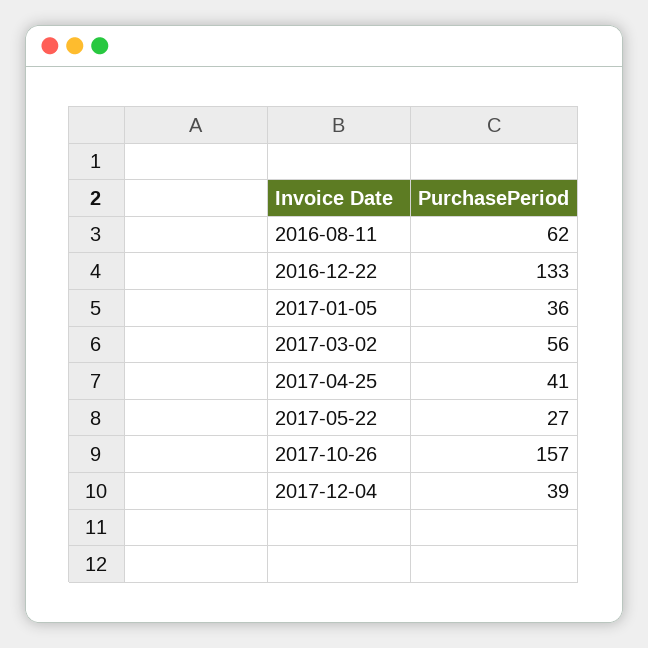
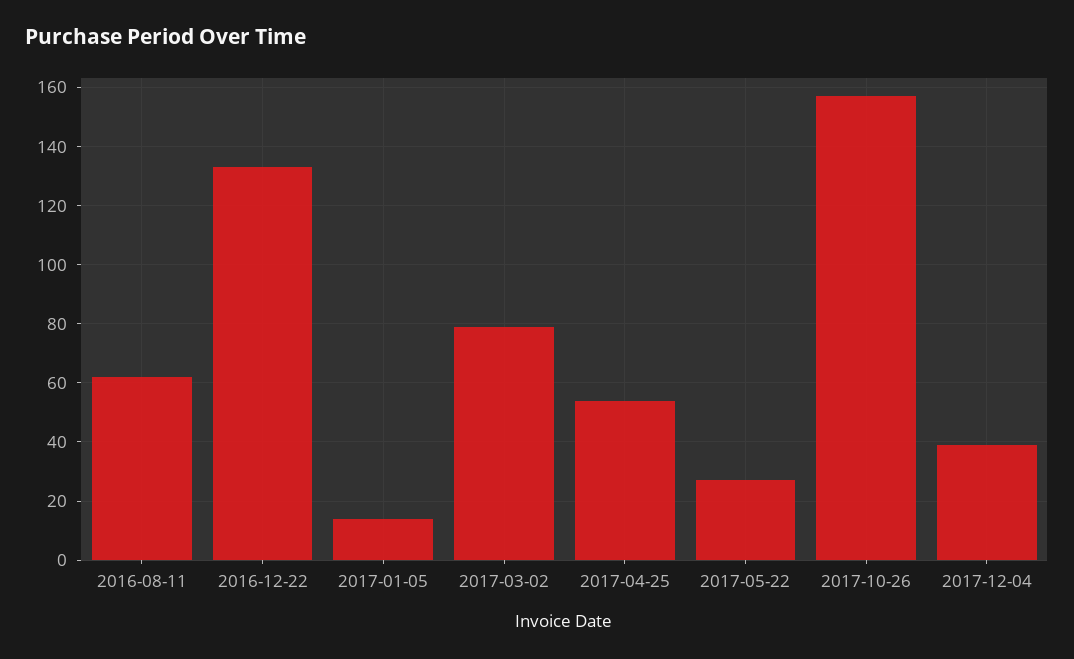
  {
    "2016-08-11": 62,
    "2016-12-22": 133,
-   "2017-01-05": 36,
+   "2017-01-05": 15,
-   "2017-03-02": 56,
+   "2017-03-02": 80,
-   "2017-04-25": 41,
+   "2017-04-25": 55,
    "2017-05-22": 27,
    "2017-10-26": 157,
    "2017-12-04": 39
  }

